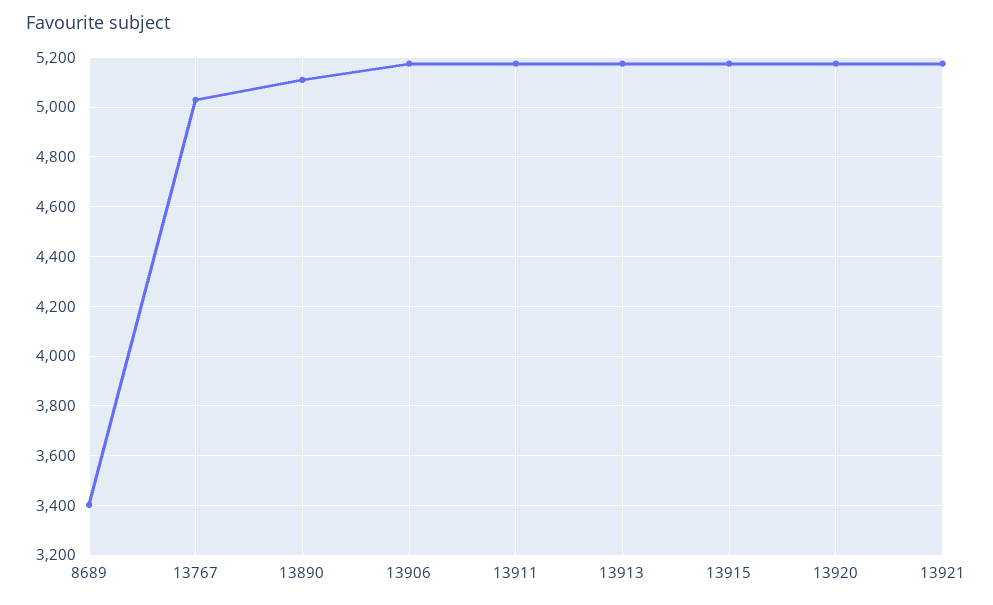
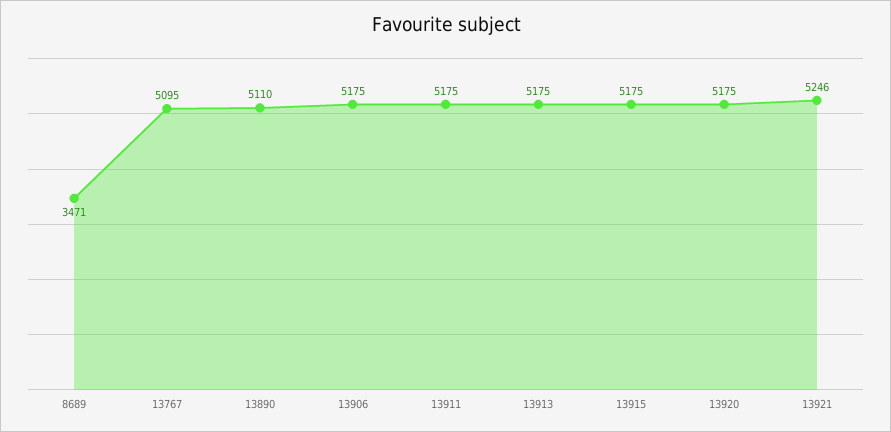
  {
-   "8689": 3400,
+   "8689": 3471,
-   "13767": 5025,
+   "13767": 5095,
    "13890": 5110,
    "13906": 5175,
    "13911": 5175,
    "13913": 5175,
    "13915": 5175,
    "13920": 5175,
-   "13921": 5175
+   "13921": 5246
  }

